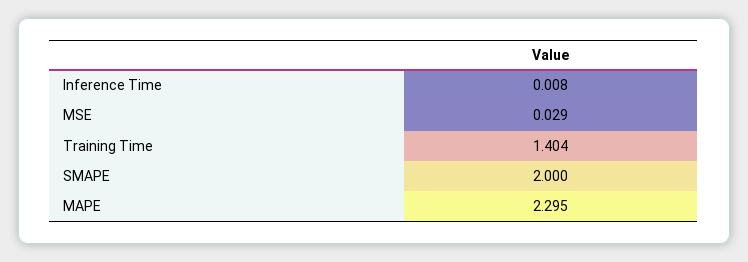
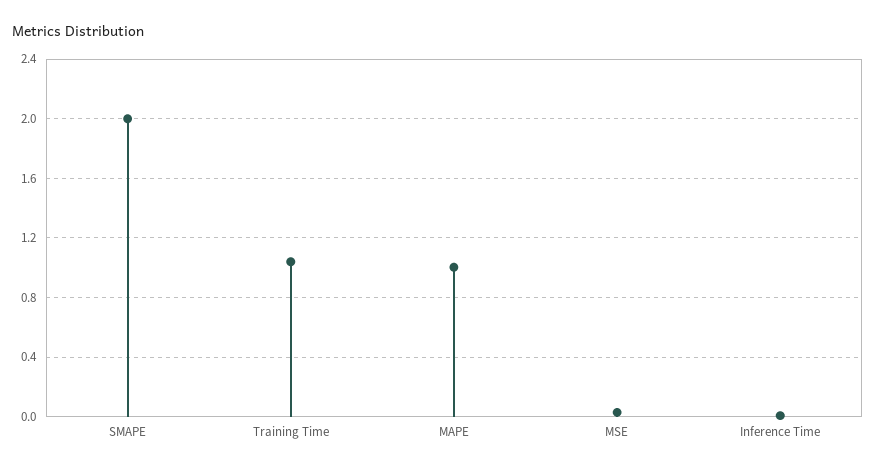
  {
    "Inference Time": 0.008,
    "MSE": 0.029,
-   "Training Time": 1.404,
+   "Training Time": 1.05,
    "SMAPE": 2,
-   "MAPE": 2.295
+   "MAPE": 1
  }

